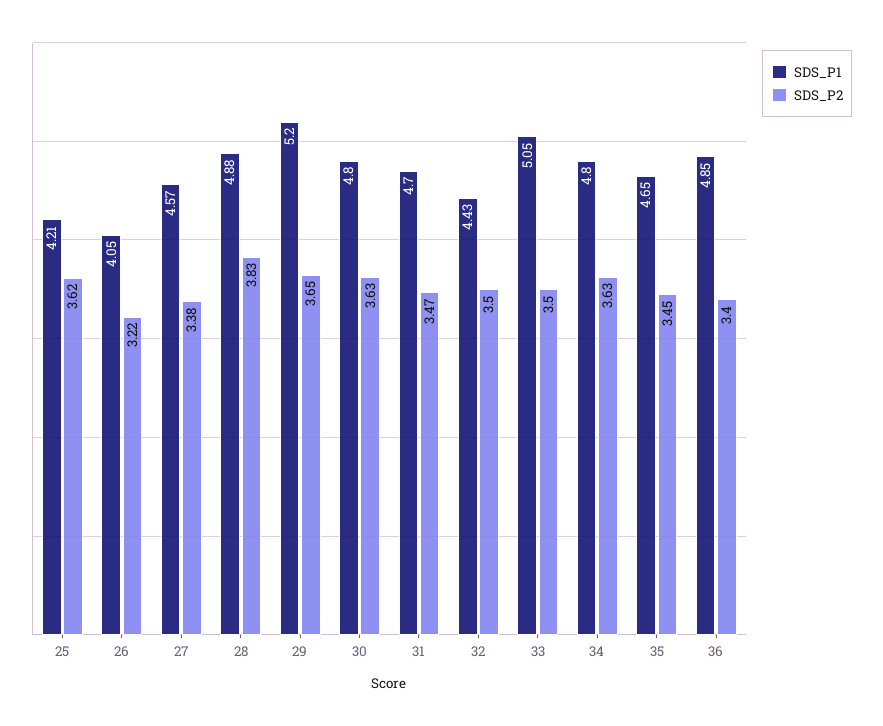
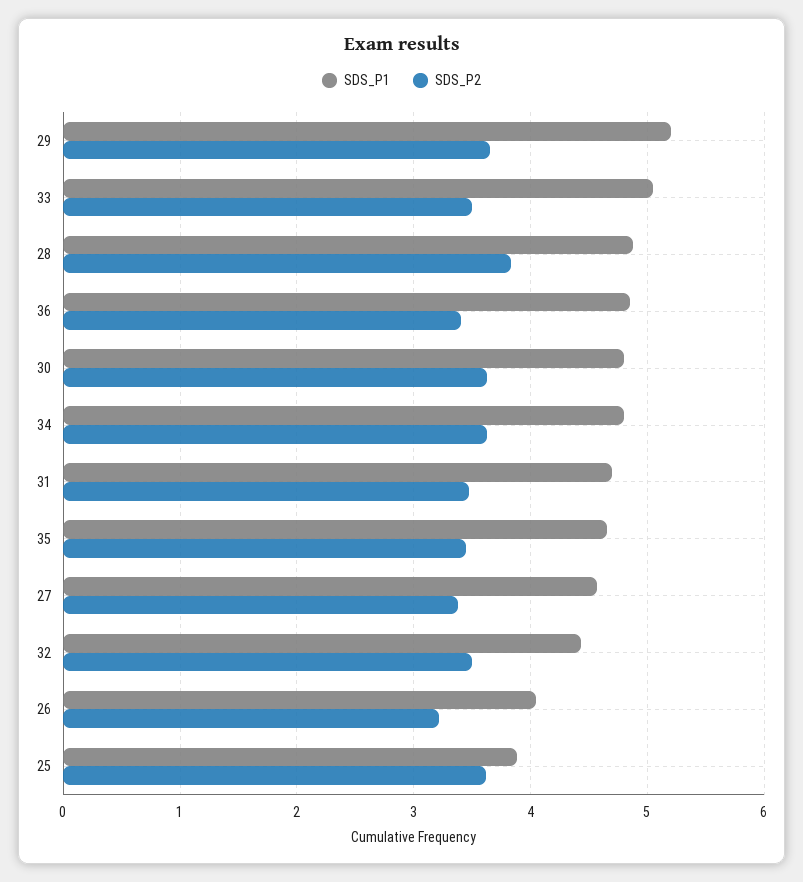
  {
    "SDS_P1": {
-     "25": 4.21,
+     "25": 3.9,
      "26": 4.05,
      "27": 4.57,
      "28": 4.88,
      "29": 5.2,
      "30": 4.8,
      "31": 4.7,
      "32": 4.43,
      "33": 5.05,
      "34": 4.8,
      "35": 4.65,
      "36": 4.85
    },
    "SDS_P2": {
      "25": 3.62,
      "26": 3.22,
      "27": 3.38,
      "28": 3.83,
      "29": 3.65,
      "30": 3.63,
      "31": 3.47,
      "32": 3.5,
      "33": 3.5,
      "34": 3.63,
      "35": 3.45,
      "36": 3.4
    }
  }

